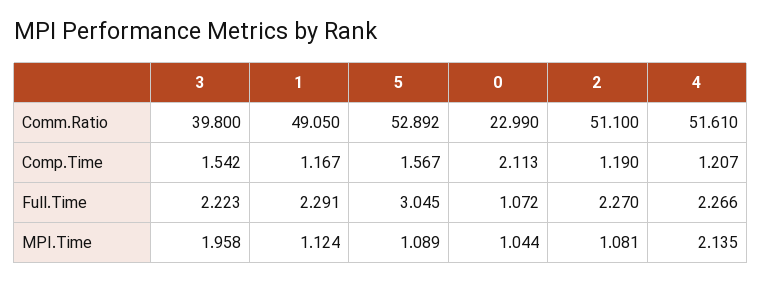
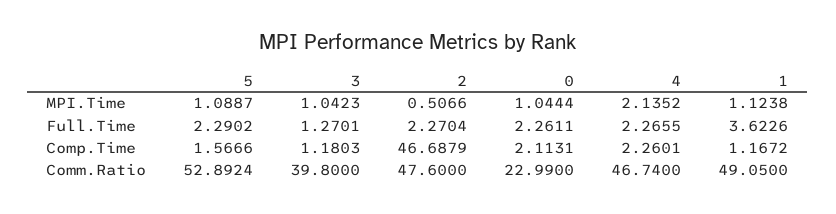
  {
    "3": {
      "Comm.Ratio": 39.8,
-     "Comp.Time": 1.542,
+     "Comp.Time": 1.1803,
-     "Full.Time": 2.223,
+     "Full.Time": 1.2701,
-     "MPI.Time": 1.958
+     "MPI.Time": 1.0423
    },
    "1": {
      "Comm.Ratio": 49.05,
      "Comp.Time": 1.1672,
-     "Full.Time": 2.291,
+     "Full.Time": 3.6226,
      "MPI.Time": 1.1238
    },
    "5": {
      "Comm.Ratio": 52.8924,
      "Comp.Time": 1.5666,
-     "Full.Time": 3.045,
+     "Full.Time": 2.2902,
      "MPI.Time": 1.0887
    },
    "0": {
      "Comm.Ratio": 22.99,
      "Comp.Time": 2.1131,
-     "Full.Time": 1.072,
+     "Full.Time": 2.2611,
      "MPI.Time": 1.0444
    },
    "2": {
-     "Comm.Ratio": 51.1,
+     "Comm.Ratio": 47.6,
-     "Comp.Time": 1.19,
+     "Comp.Time": 46.6879,
      "Full.Time": 2.2704,
-     "MPI.Time": 1.081
+     "MPI.Time": 0.5066
    },
    "4": {
-     "Comm.Ratio": 51.61,
+     "Comm.Ratio": 46.74,
-     "Comp.Time": 1.207,
+     "Comp.Time": 2.2601,
      "Full.Time": 2.2655,
      "MPI.Time": 2.1352
    }
  }

